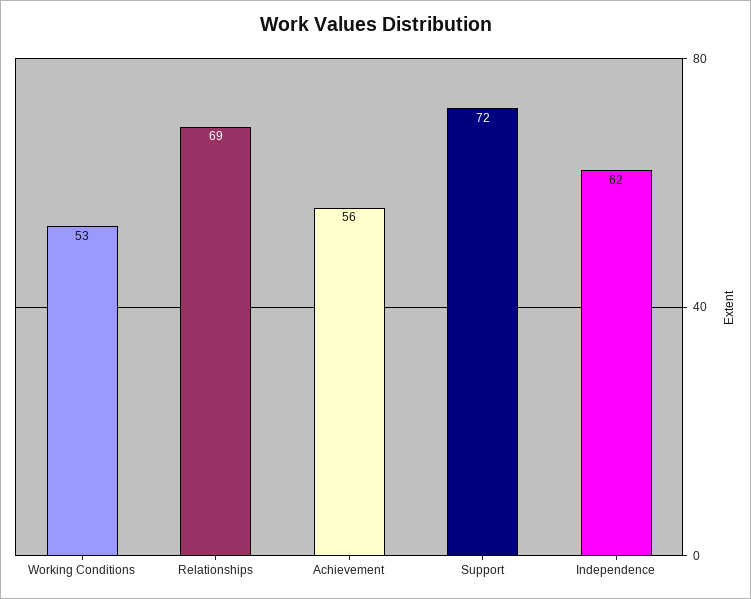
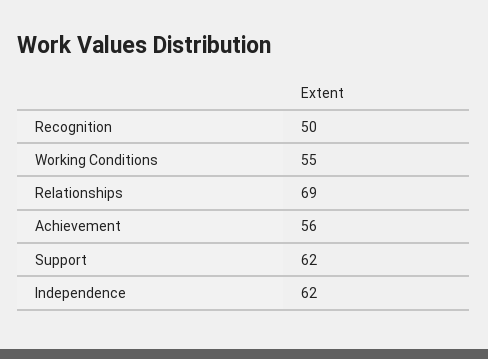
  {
-   "Working Conditions": 53,
+   "Working Conditions": 55,
    "Relationships": 69,
    "Achievement": 56,
-   "Support": 72,
+   "Support": 62,
-   "Independence": 62
+   "Independence": 62,
+   "Recognition": 50
  }

